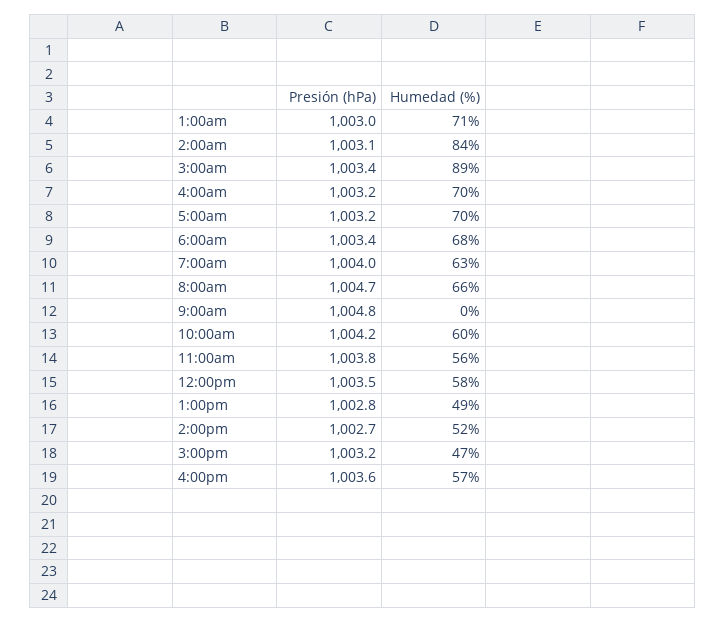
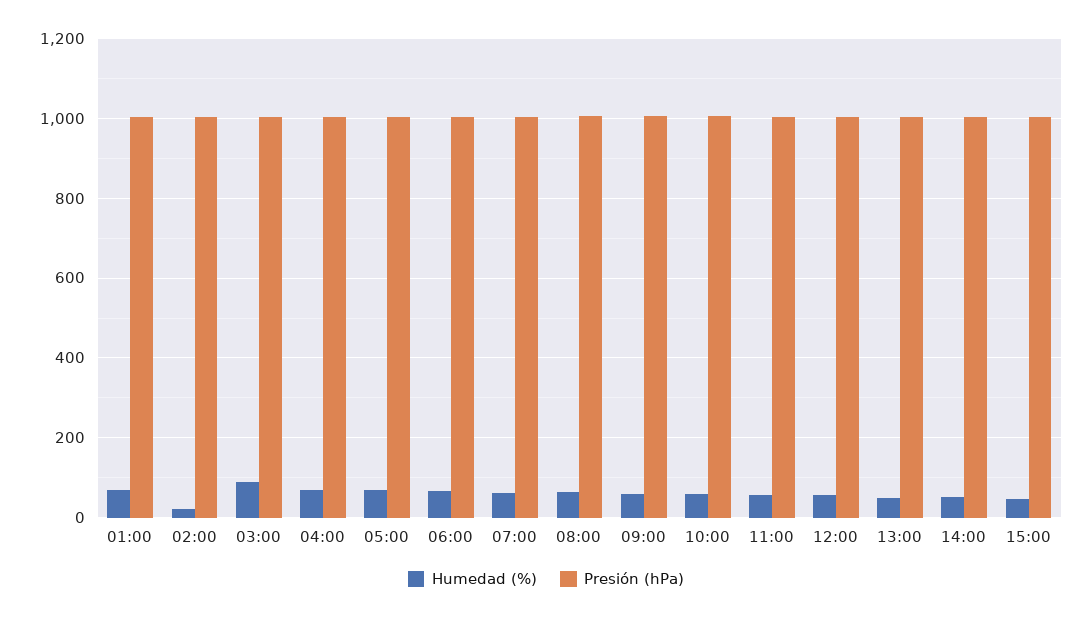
  {
    "Presión (hPa)": {
      "1:00am": 1003,
      "2:00am": 1003.1,
      "3:00am": 1003.4,
      "4:00am": 1003.2,
      "5:00am": 1003.2,
      "6:00am": 1003.4,
      "7:00am": 1004,
      "8:00am": 1004.7,
      "9:00am": 1004.8,
      "10:00am": 1004.2,
      "11:00am": 1003.8,
      "12:00pm": 1003.5,
      "1:00pm": 1002.8,
      "2:00pm": 1002.7,
-     "3:00pm": 1003.2,
+     "3:00pm": 1003.2
-     "4:00pm": 1003.6
    },
    "Humedad (%)": {
      "1:00am": 71,
-     "2:00am": 84,
+     "2:00am": 20,
      "3:00am": 89,
      "4:00am": 70,
      "5:00am": 70,
      "6:00am": 68,
      "7:00am": 63,
      "8:00am": 66,
-     "9:00am": 0,
+     "9:00am": 60,
      "10:00am": 60,
      "11:00am": 56,
      "12:00pm": 58,
      "1:00pm": 49,
      "2:00pm": 52,
-     "3:00pm": 47,
+     "3:00pm": 47
-     "4:00pm": 57
    }
  }

